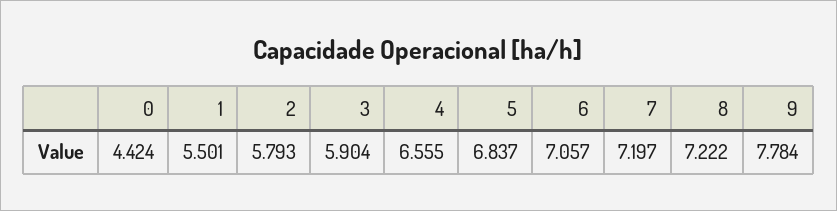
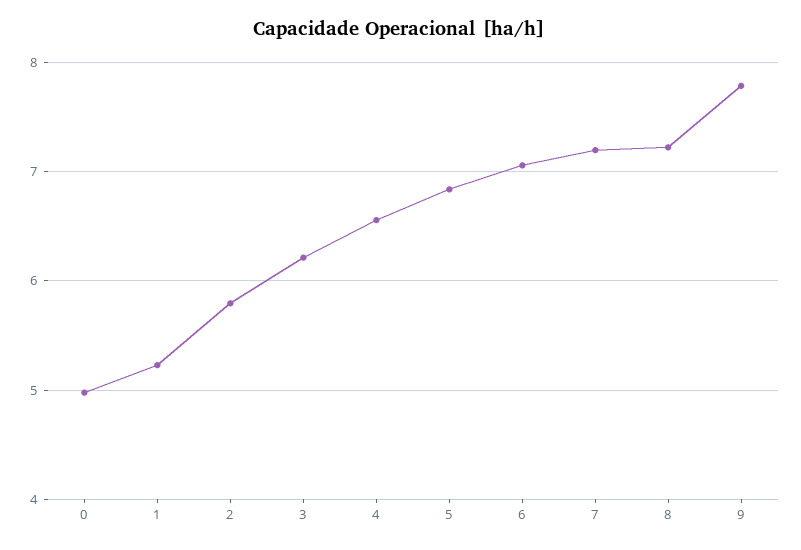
  {
-   "0": 4.424,
+   "0": 5,
-   "1": 5.501,
+   "1": 5.2,
    "2": 5.793,
-   "3": 5.904,
+   "3": 6.2,
    "4": 6.555,
    "5": 6.837,
    "6": 7.057,
    "7": 7.197,
    "8": 7.222,
    "9": 7.784
  }

